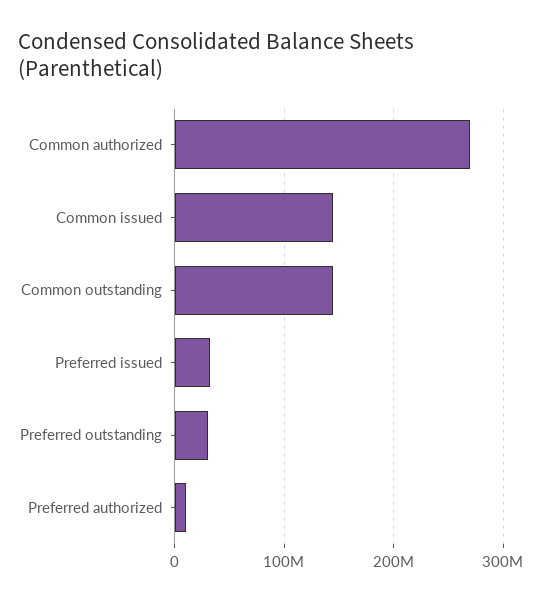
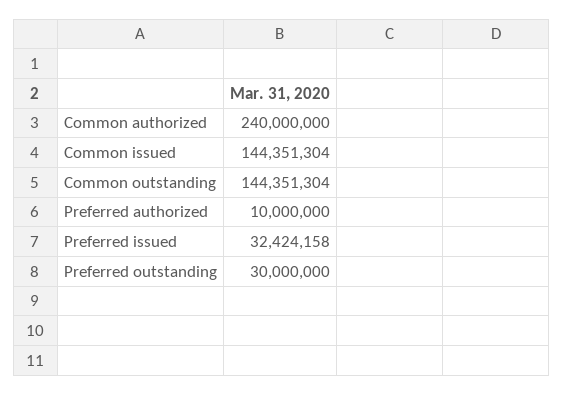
  {
-   "Common authorized": 270000000,
+   "Common authorized": 240000000,
    "Common issued": 144351304,
    "Common outstanding": 144351304,
    "Preferred issued": 32424158,
    "Preferred outstanding": 30000000,
    "Preferred authorized": 10000000
  }

